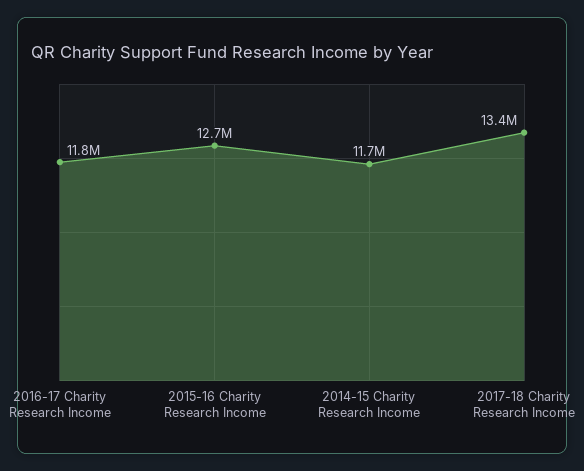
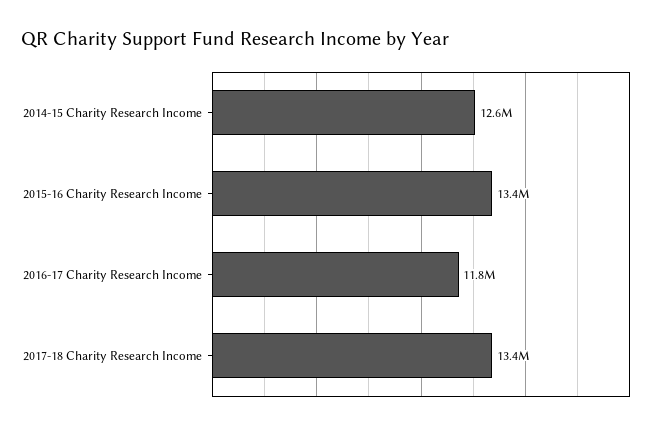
  {
    "2016-17 Charity Research Income": 11800000,
-   "2015-16 Charity Research Income": 12700000,
+   "2015-16 Charity Research Income": 13400000,
-   "2014-15 Charity Research Income": 11700000,
+   "2014-15 Charity Research Income": 12600000,
    "2017-18 Charity Research Income": 13400000
  }

